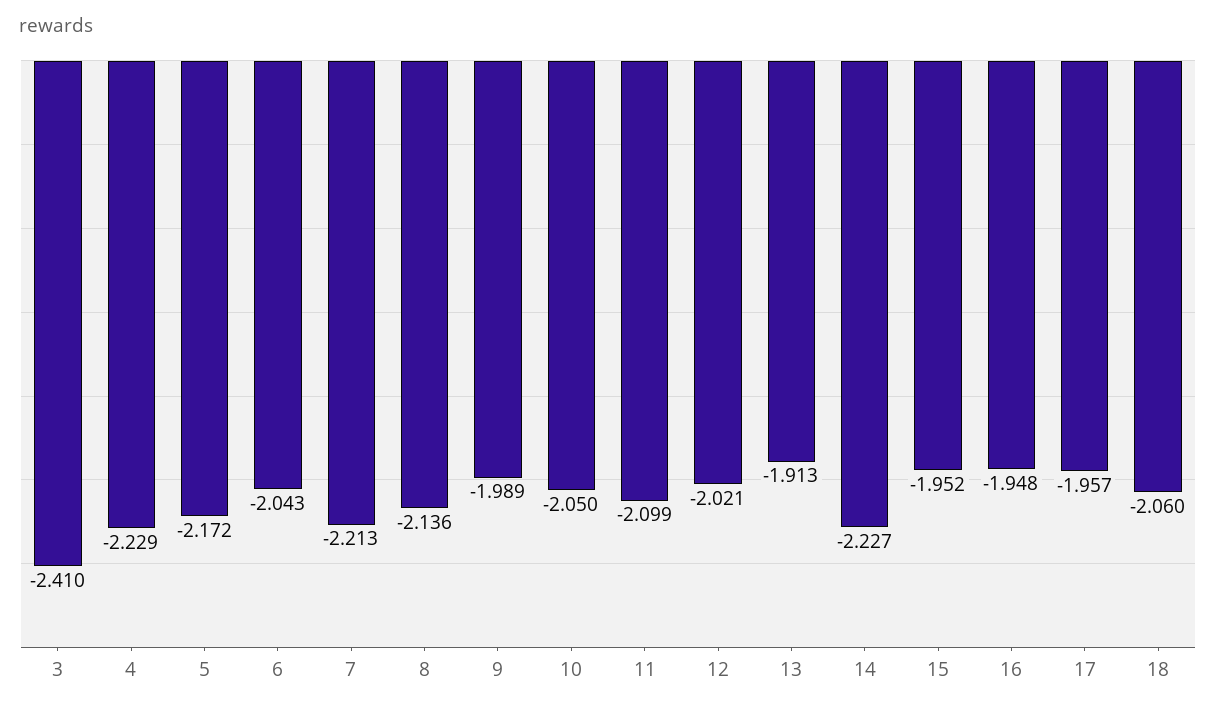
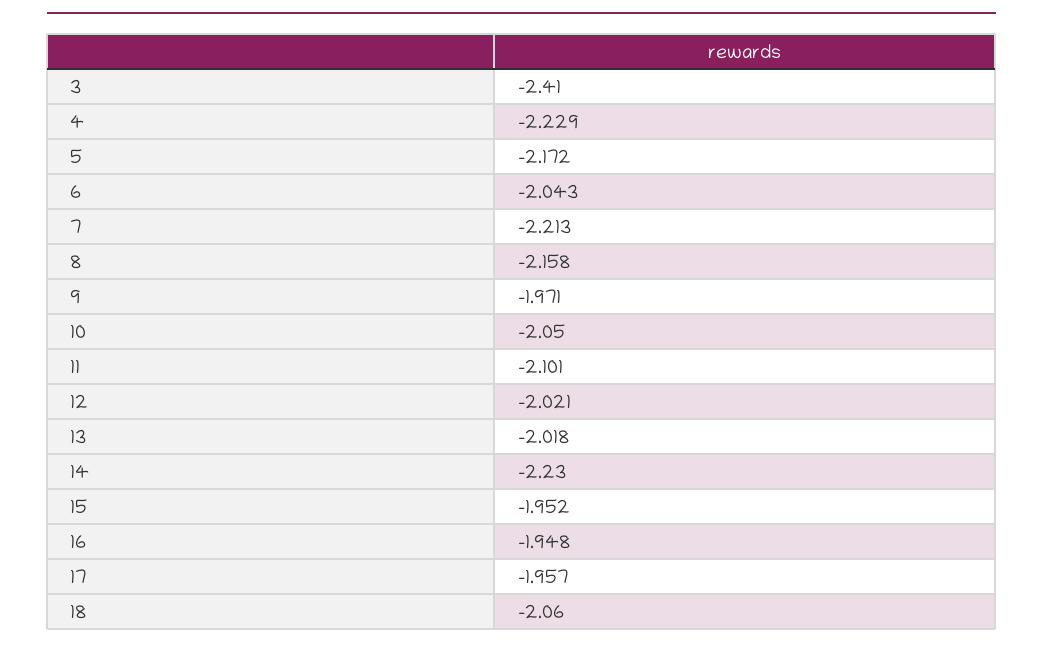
  {
    "3": -2.41,
    "4": -2.229,
    "5": -2.172,
    "6": -2.043,
    "7": -2.213,
-   "8": -2.136,
+   "8": -2.158,
-   "9": -1.989,
+   "9": -1.971,
    "10": -2.05,
-   "11": -2.099,
+   "11": -2.101,
    "12": -2.021,
-   "13": -1.913,
+   "13": -2.018,
-   "14": -2.227,
+   "14": -2.23,
    "15": -1.952,
    "16": -1.948,
    "17": -1.957,
    "18": -2.06
  }

